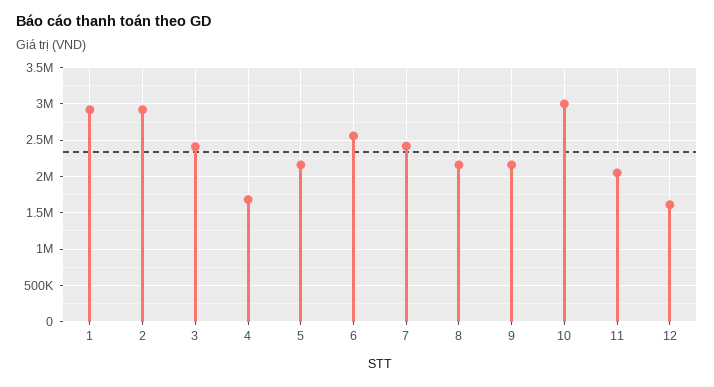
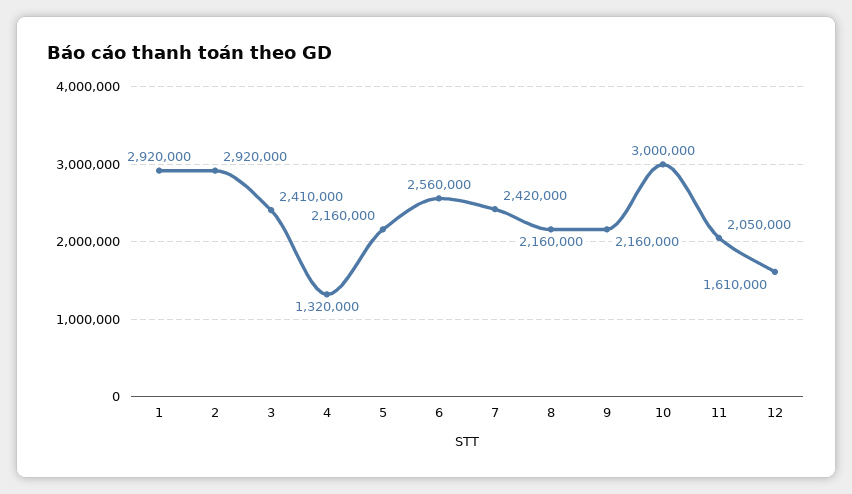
  {
    "1": 2920000,
    "2": 2920000,
    "3": 2410000,
-   "4": 1700000,
+   "4": 1320000,
    "5": 2160000,
    "6": 2560000,
    "7": 2420000,
    "8": 2160000,
    "9": 2160000,
    "10": 3000000,
    "11": 2050000,
    "12": 1610000
  }

